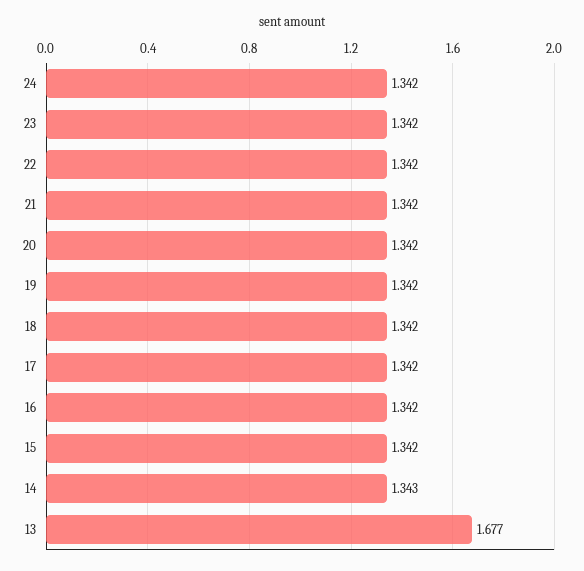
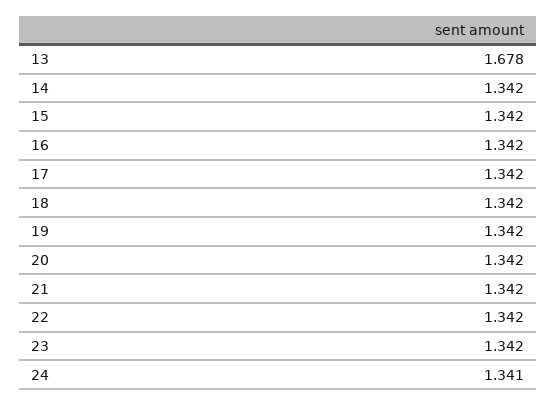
  {
-   "24": 1.342,
+   "24": 1.341,
    "23": 1.342,
    "22": 1.342,
    "21": 1.342,
    "20": 1.342,
    "19": 1.342,
    "18": 1.342,
    "17": 1.342,
    "16": 1.342,
    "15": 1.342,
-   "14": 1.343,
+   "14": 1.342,
-   "13": 1.677
+   "13": 1.678
  }

